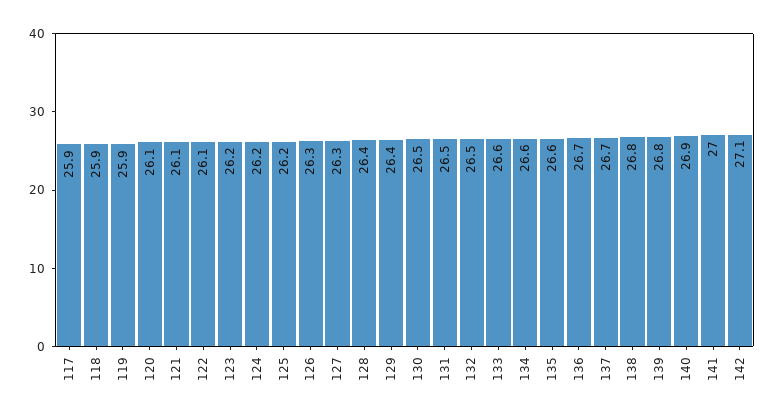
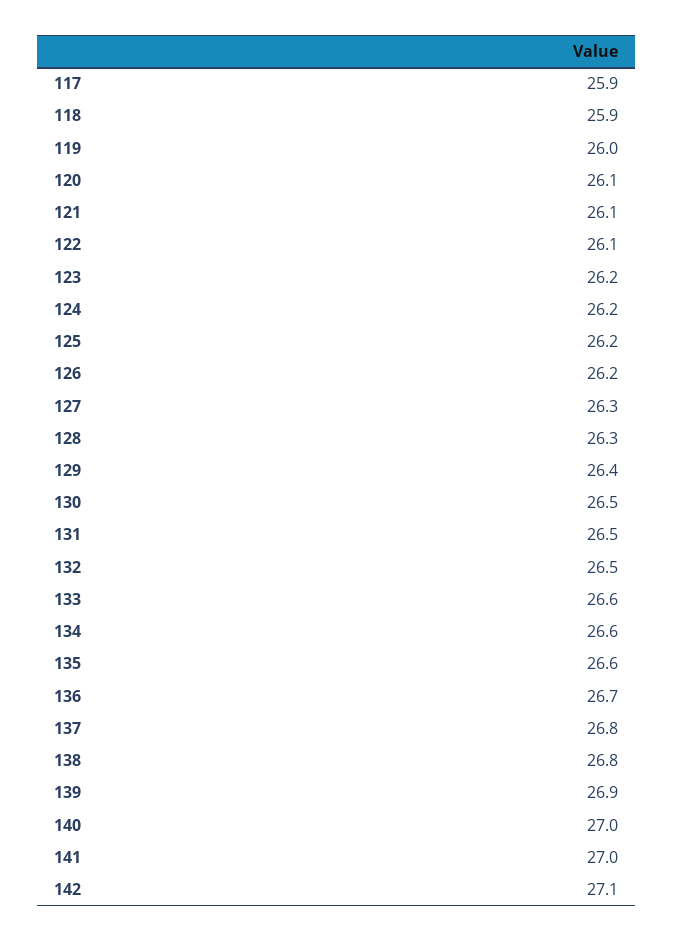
  {
    "117": 25.9,
    "118": 25.9,
-   "119": 25.9,
+   "119": 26,
    "120": 26.1,
    "121": 26.1,
    "122": 26.1,
    "123": 26.2,
    "124": 26.2,
    "125": 26.2,
-   "126": 26.3,
+   "126": 26.2,
    "127": 26.3,
-   "128": 26.4,
+   "128": 26.3,
    "129": 26.4,
    "130": 26.5,
    "131": 26.5,
    "132": 26.5,
    "133": 26.6,
    "134": 26.6,
    "135": 26.6,
    "136": 26.7,
-   "137": 26.7,
+   "137": 26.8,
    "138": 26.8,
-   "139": 26.8,
+   "139": 26.9,
-   "140": 26.9,
+   "140": 27,
    "141": 27,
    "142": 27.1
  }

